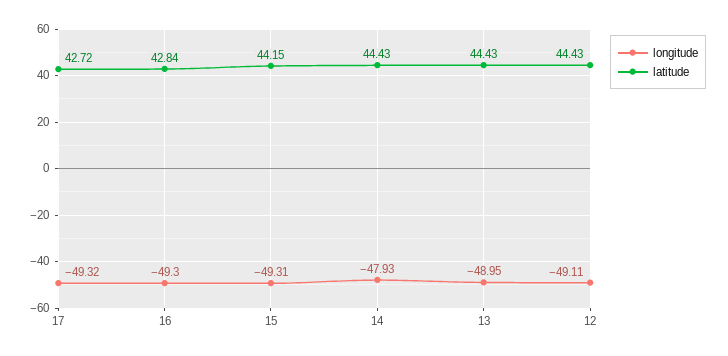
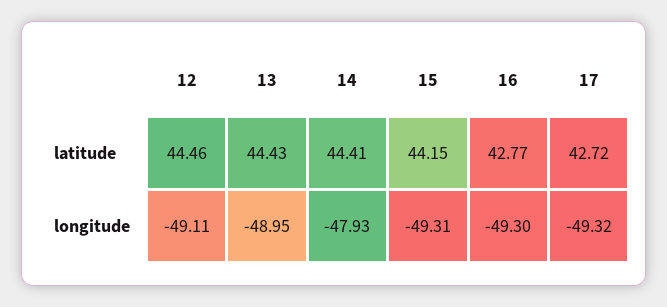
  {
    "longitude": {
      "17": -49.32,
      "16": -49.3,
      "15": -49.31,
      "14": -47.93,
      "13": -48.95,
      "12": -49.11
    },
    "latitude": {
      "17": 42.72,
-     "16": 42.84,
+     "16": 42.77,
      "15": 44.15,
-     "14": 44.43,
+     "14": 44.41,
      "13": 44.43,
-     "12": 44.43
+     "12": 44.46
    }
  }

